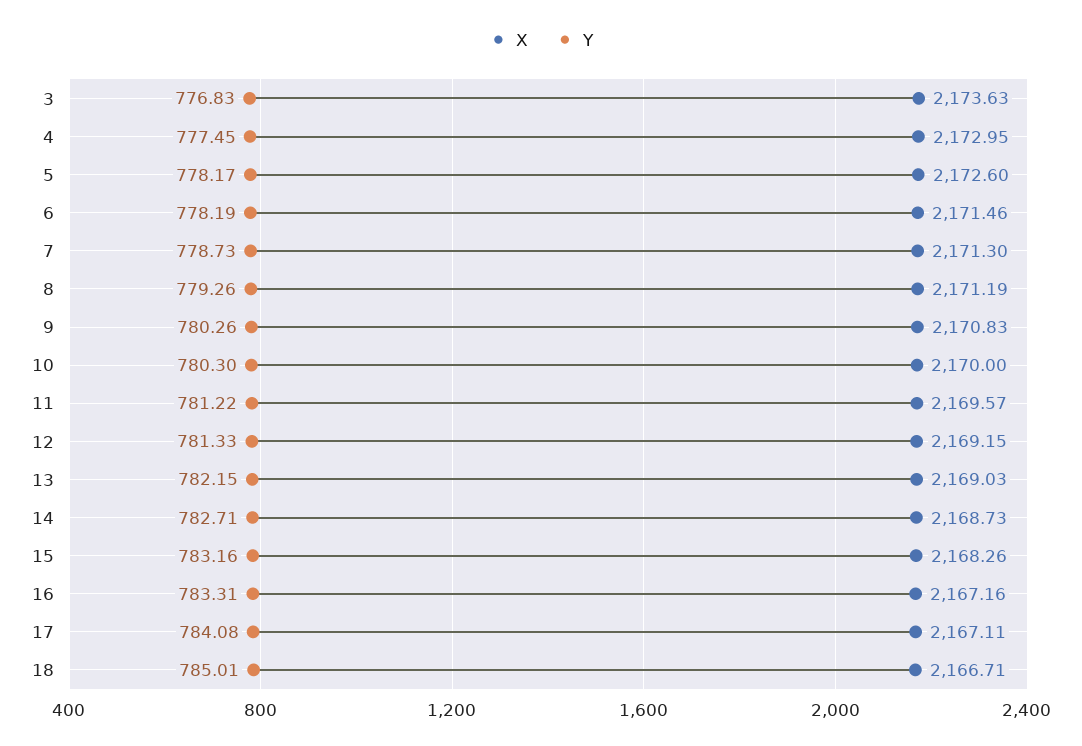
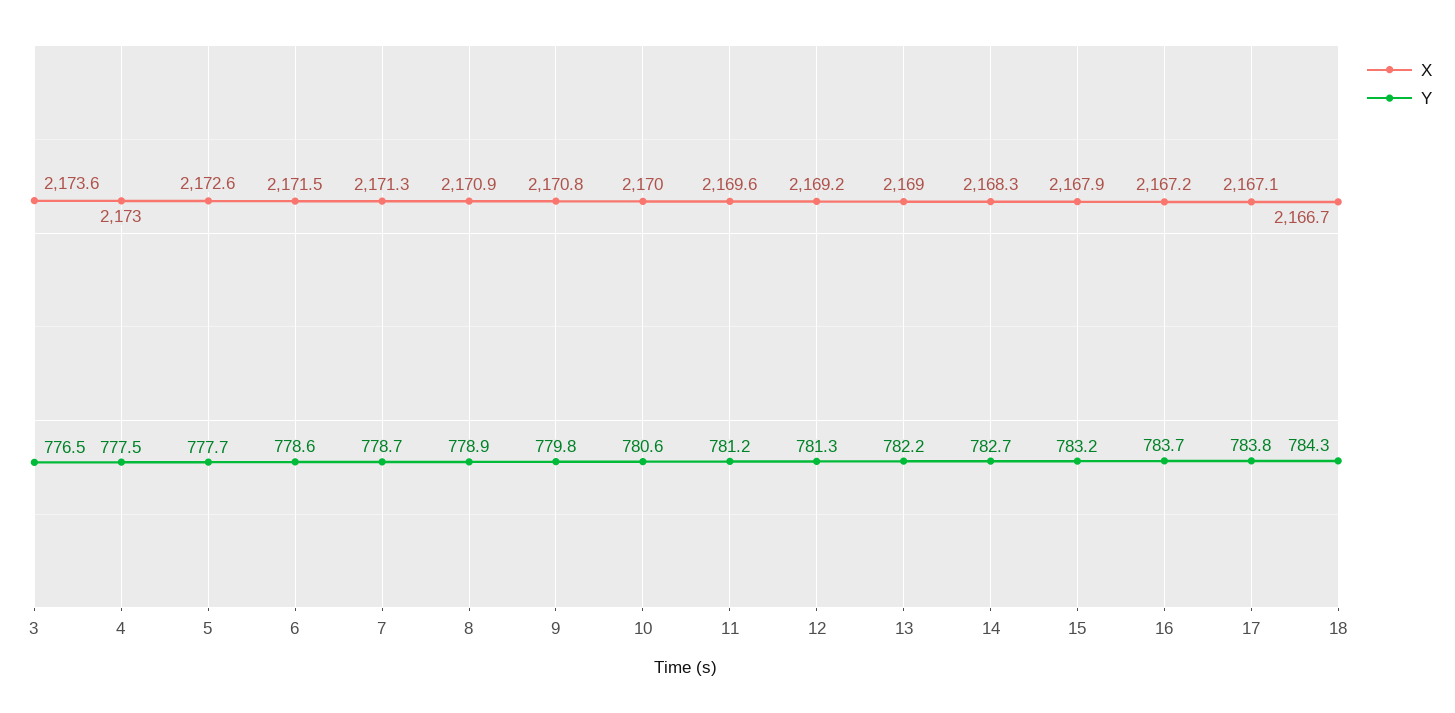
  {
    "X": {
      "3": 2173.63,
      "4": 2172.95,
      "5": 2172.6,
      "6": 2171.46,
      "7": 2171.3,
-     "8": 2171.19,
+     "8": 2170.9,
      "9": 2170.83,
      "10": 2170,
      "11": 2169.57,
      "12": 2169.15,
      "13": 2169.03,
-     "14": 2168.73,
+     "14": 2168.3,
-     "15": 2168.26,
+     "15": 2167.9,
      "16": 2167.16,
      "17": 2167.11,
      "18": 2166.71
    },
    "Y": {
-     "3": 776.83,
+     "3": 776.5,
      "4": 777.45,
-     "5": 778.17,
+     "5": 777.7,
-     "6": 778.19,
+     "6": 778.6,
      "7": 778.73,
-     "8": 779.26,
+     "8": 778.9,
-     "9": 780.26,
+     "9": 779.8,
-     "10": 780.3,
+     "10": 780.6,
      "11": 781.22,
      "12": 781.33,
      "13": 782.15,
      "14": 782.71,
      "15": 783.16,
-     "16": 783.31,
+     "16": 783.7,
-     "17": 784.08,
+     "17": 783.8,
-     "18": 785.01
+     "18": 784.3
    }
  }

